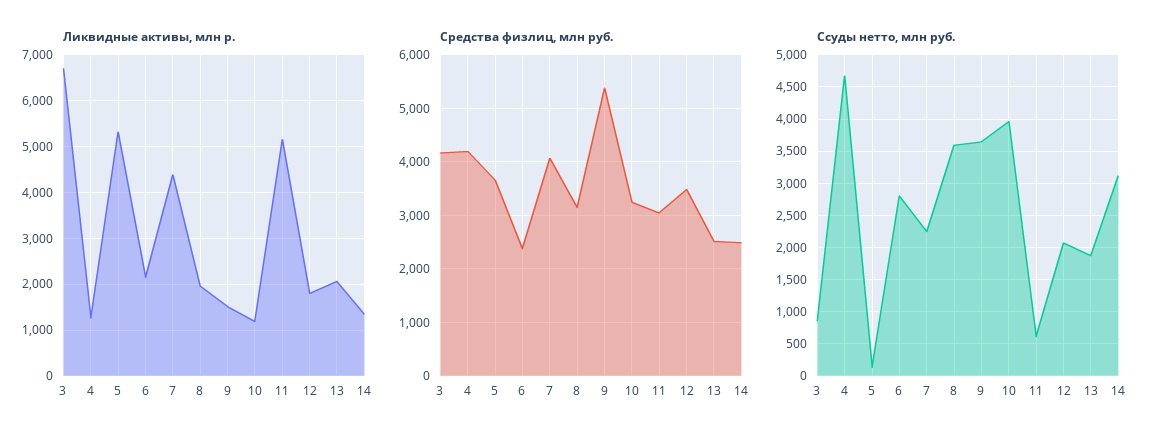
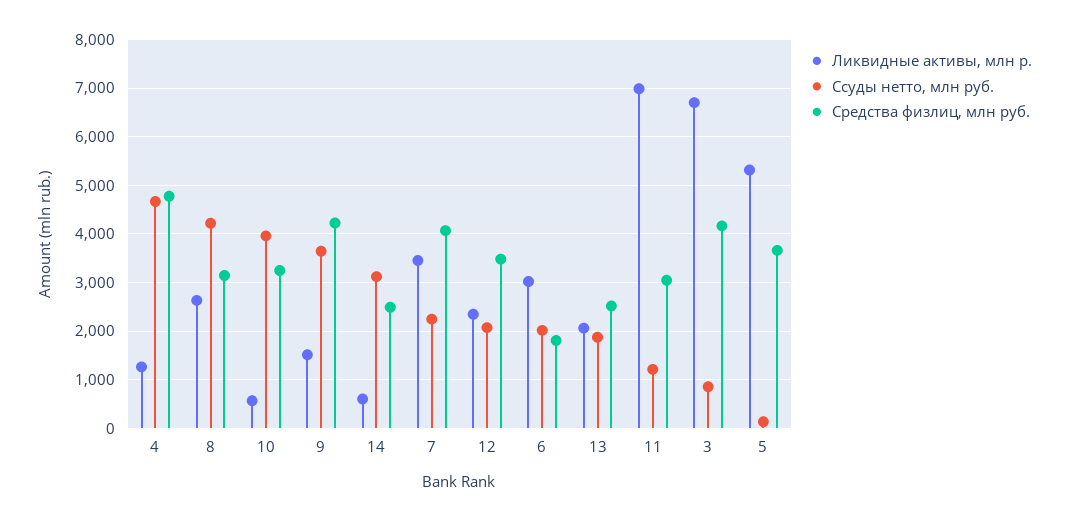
  {
    "Ликвидные активы, млн р.": {
      "3": 6800,
      "4": 1200,
      "5": 5400,
-     "6": 2200,
+     "6": 3000,
-     "7": 4400,
+     "7": 3400,
-     "8": 2000,
+     "8": 2600,
      "9": 1600,
-     "10": 1200,
+     "10": 600,
-     "11": 5200,
+     "11": 7000,
-     "12": 1800,
+     "12": 2400,
      "13": 2000,
-     "14": 1400
+     "14": 600
    },
    "Средства физлиц, млн руб.": {
      "3": 4200,
-     "4": 4200,
+     "4": 4800,
      "5": 3600,
-     "6": 2400,
+     "6": 1800,
      "7": 4000,
      "8": 3200,
-     "9": 5400,
+     "9": 4200,
      "10": 3200,
      "11": 3000,
      "12": 3400,
      "13": 2600,
      "14": 2400
    },
    "Ссуды нетто, млн руб.": {
      "3": 900,
      "4": 4700,
      "5": 100,
-     "6": 2800,
+     "6": 2000,
      "7": 2200,
-     "8": 3600,
+     "8": 4200,
      "9": 3600,
      "10": 4000,
-     "11": 600,
+     "11": 1200,
      "12": 2100,
      "13": 1900,
      "14": 3100
    }
  }

